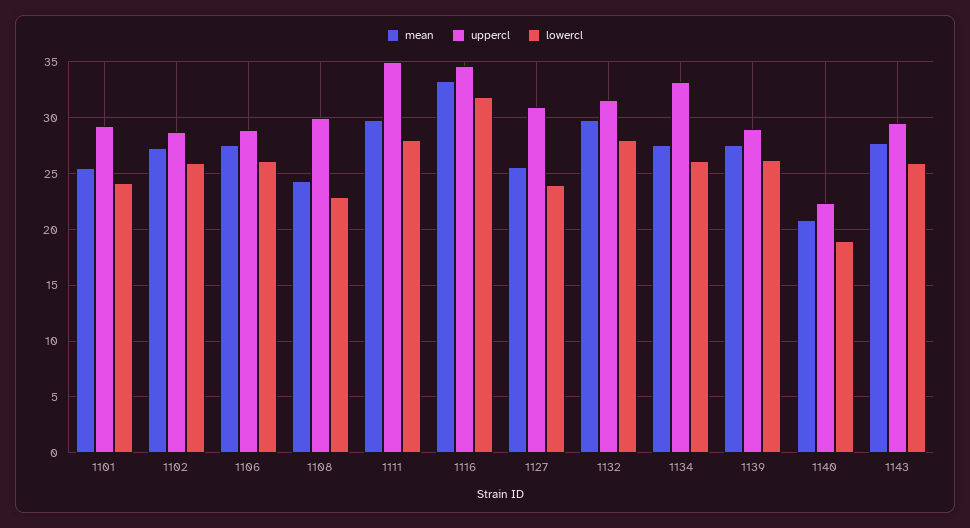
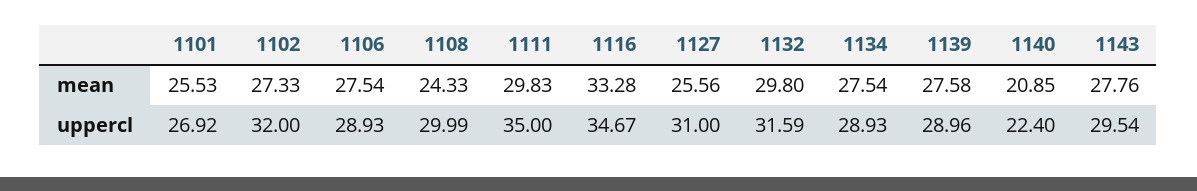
  {
    "mean": {
      "1101": 25.53,
      "1102": 27.33,
      "1106": 27.54,
      "1108": 24.33,
      "1111": 29.83,
      "1116": 33.28,
      "1127": 25.56,
      "1132": 29.8,
      "1134": 27.54,
      "1139": 27.58,
      "1140": 20.85,
      "1143": 27.76
    },
    "uppercl": {
-     "1101": 29,
+     "1101": 26.92,
-     "1102": 29,
+     "1102": 32,
      "1106": 28.93,
      "1108": 29.99,
      "1111": 35,
      "1116": 34.67,
      "1127": 31,
      "1132": 31.59,
-     "1134": 33,
+     "1134": 28.93,
      "1139": 28.96,
      "1140": 22.4,
      "1143": 29.54
-   },
+   }
-   "lowercl": {
-     "1101": 24,
-     "1102": 26,
-     "1106": 26,
-     "1108": 23,
-     "1111": 28,
-     "1116": 32,
-     "1127": 24,
-     "1132": 28,
-     "1134": 26,
-     "1139": 26,
-     "1140": 19,
-     "1143": 26
-   }
  }

